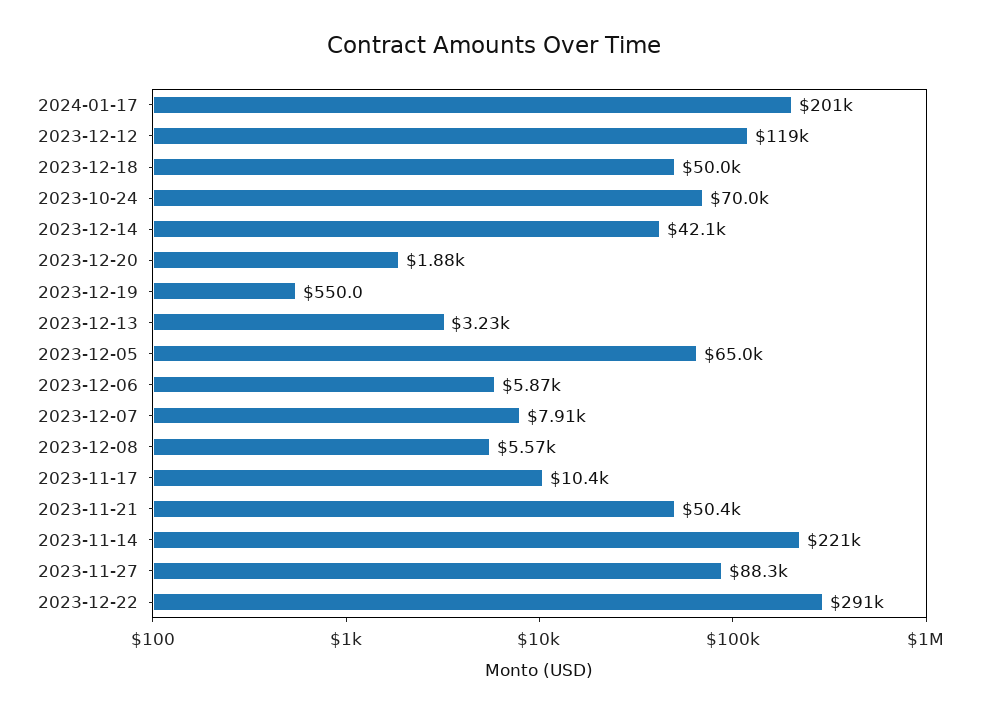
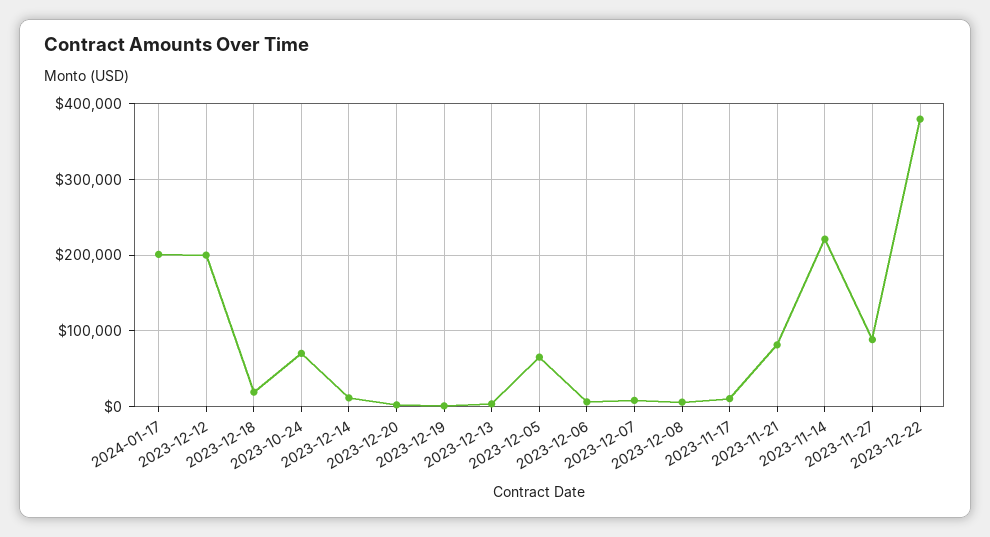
  {
    "2024-01-17": 201000,
-   "2023-12-12": 119000,
+   "2023-12-12": 200000,
-   "2023-12-18": 50000,
+   "2023-12-18": 20000,
    "2023-10-24": 70000,
-   "2023-12-14": 42100,
+   "2023-12-14": 10000,
    "2023-12-20": 1880,
    "2023-12-19": 550,
    "2023-12-13": 3230,
    "2023-12-05": 65000,
    "2023-12-06": 5870,
    "2023-12-07": 7910,
    "2023-12-08": 5570,
    "2023-11-17": 10400,
-   "2023-11-21": 50400,
+   "2023-11-21": 80000,
    "2023-11-14": 221000,
    "2023-11-27": 88300,
-   "2023-12-22": 291000
+   "2023-12-22": 380000
  }

